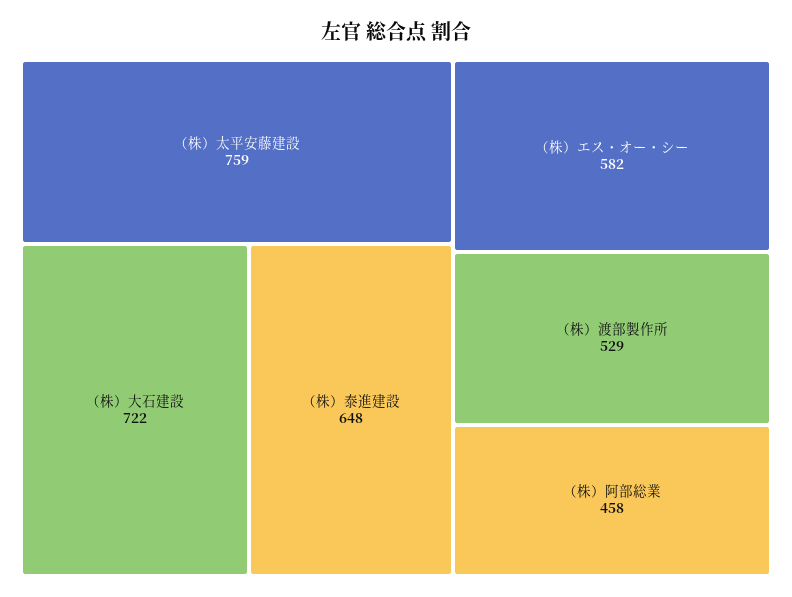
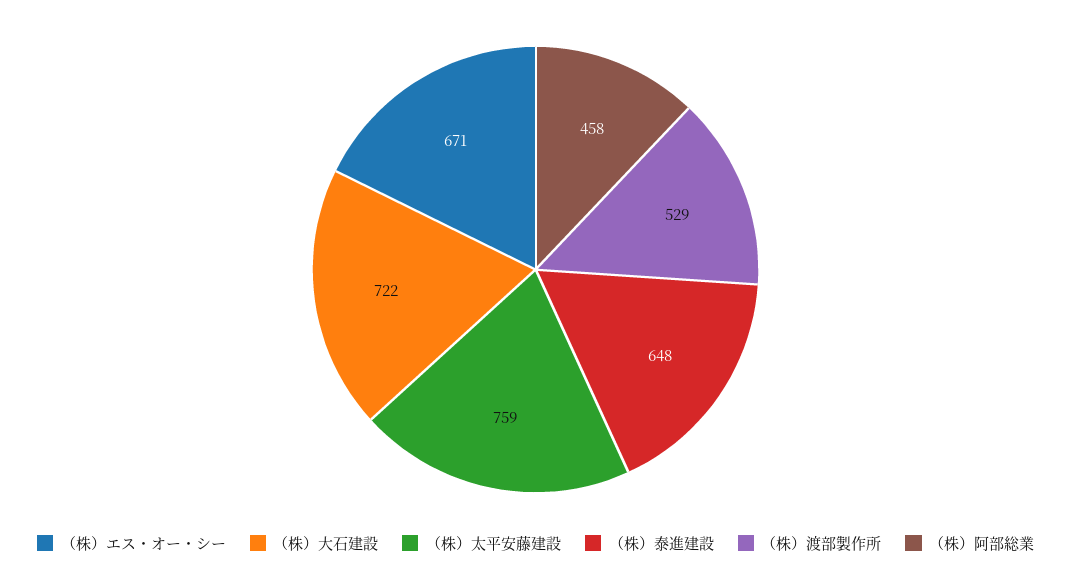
  {
    "（株）太平安藤建設": 759,
    "（株）大石建設": 722,
    "（株）泰進建設": 648,
-   "（株）エス・オー・シー": 582,
+   "（株）エス・オー・シー": 671,
    "（株）渡部製作所": 529,
    "（株）阿部総業": 458
  }

